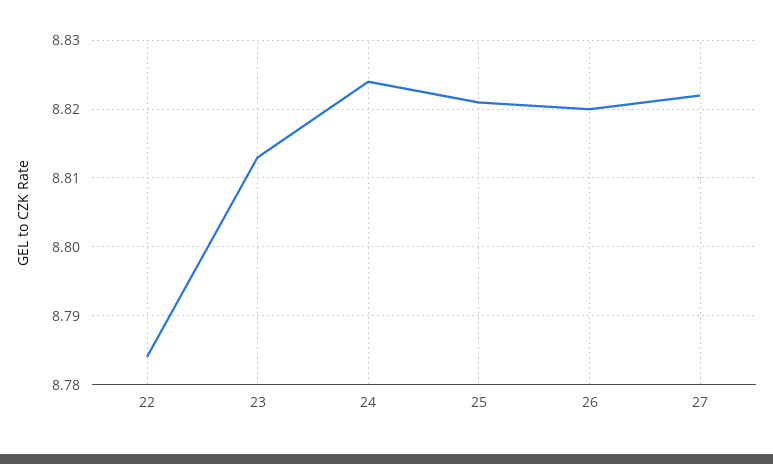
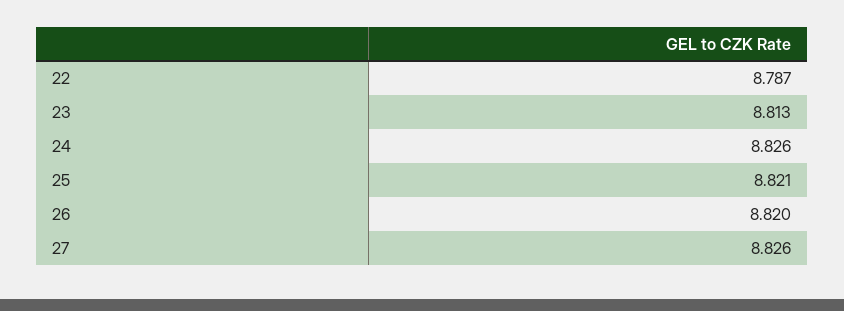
  {
-   "22": 8.784,
+   "22": 8.787,
    "23": 8.813,
-   "24": 8.824,
+   "24": 8.826,
    "25": 8.821,
    "26": 8.82,
-   "27": 8.822
+   "27": 8.826
  }

